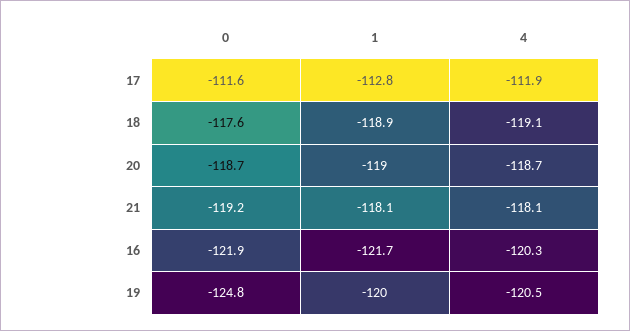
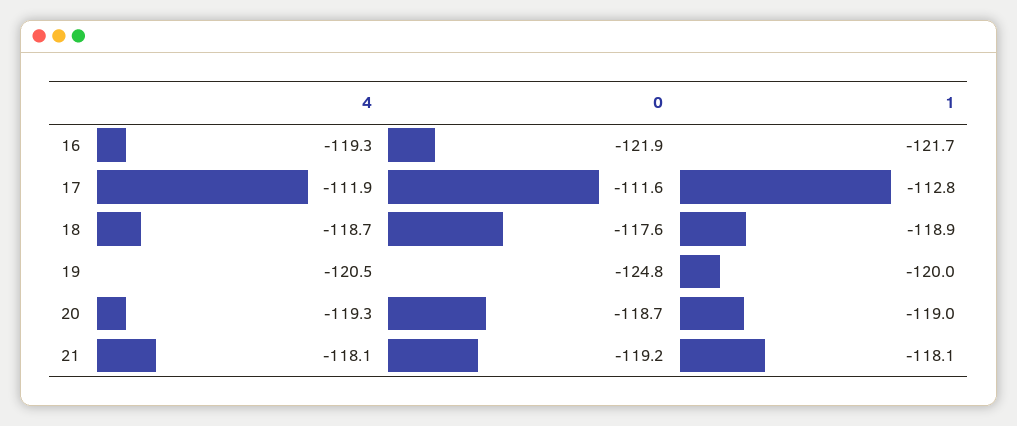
  {
    "0": {
      "17": -111.6,
      "18": -117.6,
      "20": -118.7,
      "21": -119.2,
      "16": -121.9,
      "19": -124.8
    },
    "1": {
      "17": -112.8,
      "18": -118.9,
      "20": -119,
      "21": -118.1,
      "16": -121.7,
      "19": -120
    },
    "4": {
      "17": -111.9,
-     "18": -119.1,
+     "18": -118.7,
-     "20": -118.7,
+     "20": -119.3,
      "21": -118.1,
-     "16": -120.3,
+     "16": -119.3,
      "19": -120.5
    }
  }

